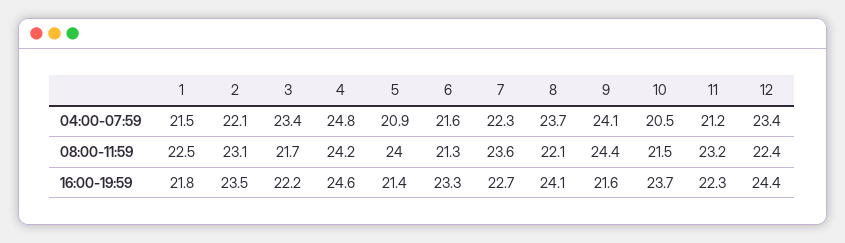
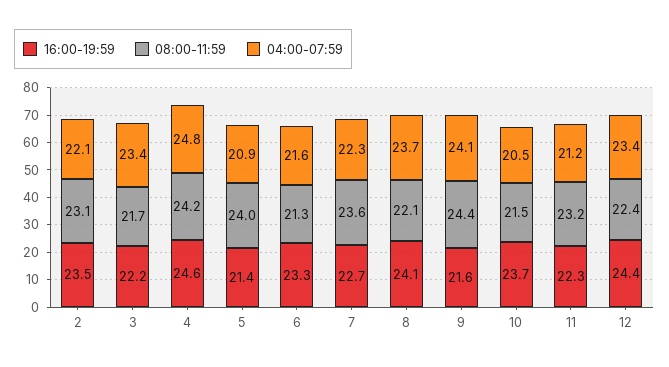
  {
    "04:00-07:59": {
-     "1": 21.5,
      "2": 22.1,
      "3": 23.4,
      "4": 24.8,
      "5": 20.9,
      "6": 21.6,
      "7": 22.3,
      "8": 23.7,
      "9": 24.1,
      "10": 20.5,
      "11": 21.2,
      "12": 23.4
    },
    "08:00-11:59": {
-     "1": 22.5,
      "2": 23.1,
      "3": 21.7,
      "4": 24.2,
      "5": 24,
      "6": 21.3,
      "7": 23.6,
      "8": 22.1,
      "9": 24.4,
      "10": 21.5,
      "11": 23.2,
      "12": 22.4
    },
    "16:00-19:59": {
-     "1": 21.8,
      "2": 23.5,
      "3": 22.2,
      "4": 24.6,
      "5": 21.4,
      "6": 23.3,
      "7": 22.7,
      "8": 24.1,
      "9": 21.6,
      "10": 23.7,
      "11": 22.3,
      "12": 24.4
    }
  }

